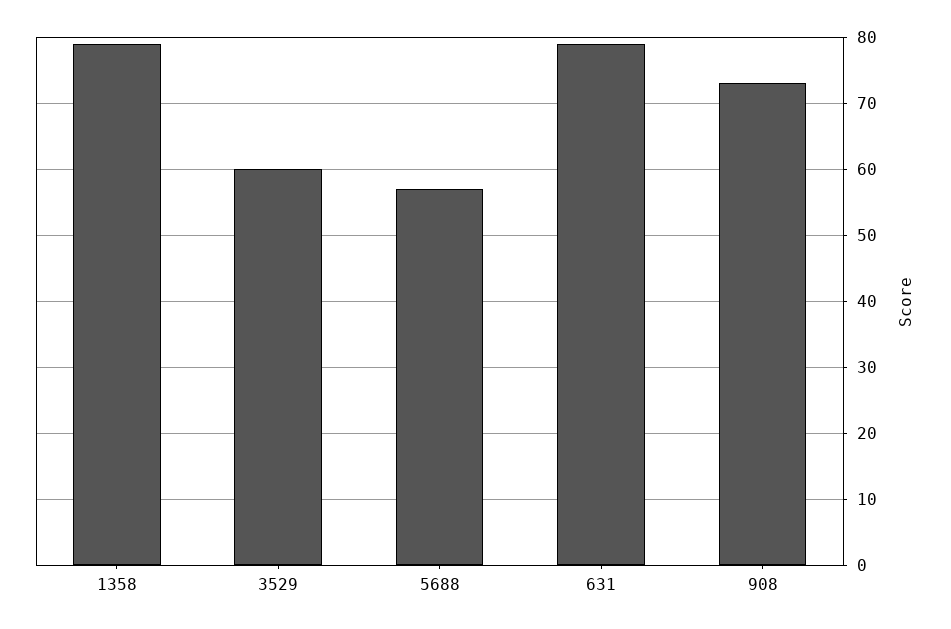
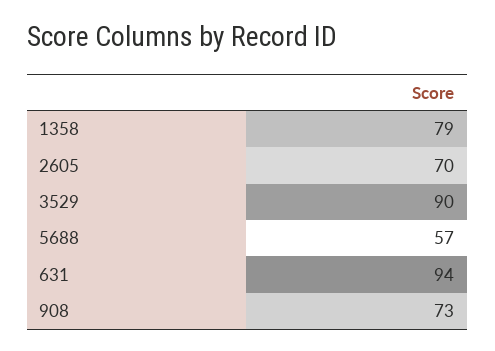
  {
    "1358": 79,
-   "3529": 60,
+   "3529": 90,
    "5688": 57,
-   "631": 79,
+   "631": 94,
-   "908": 73
+   "908": 73,
+   "2605": 70
  }

